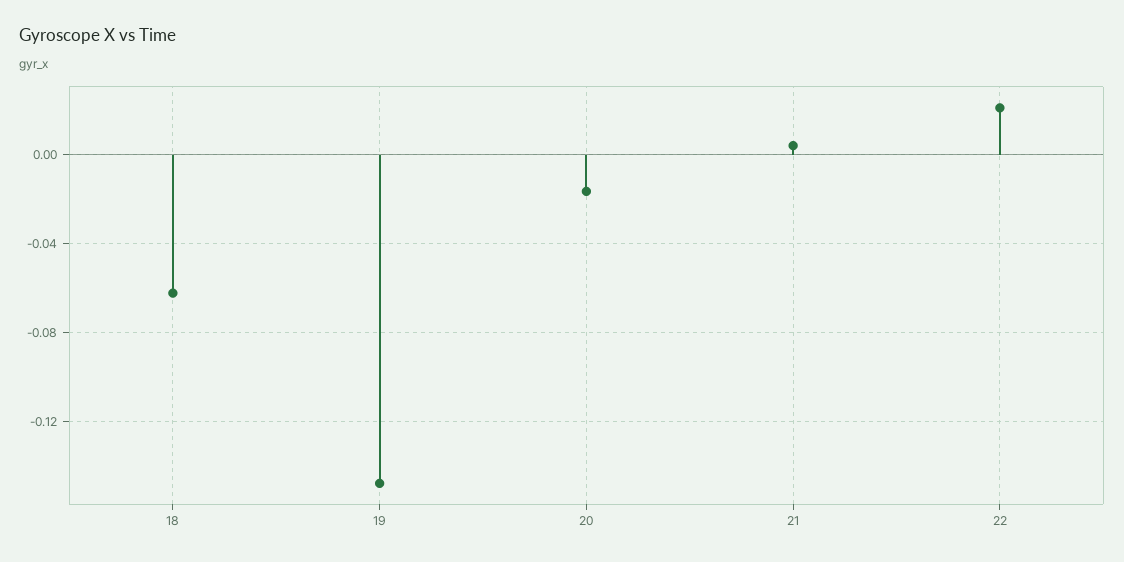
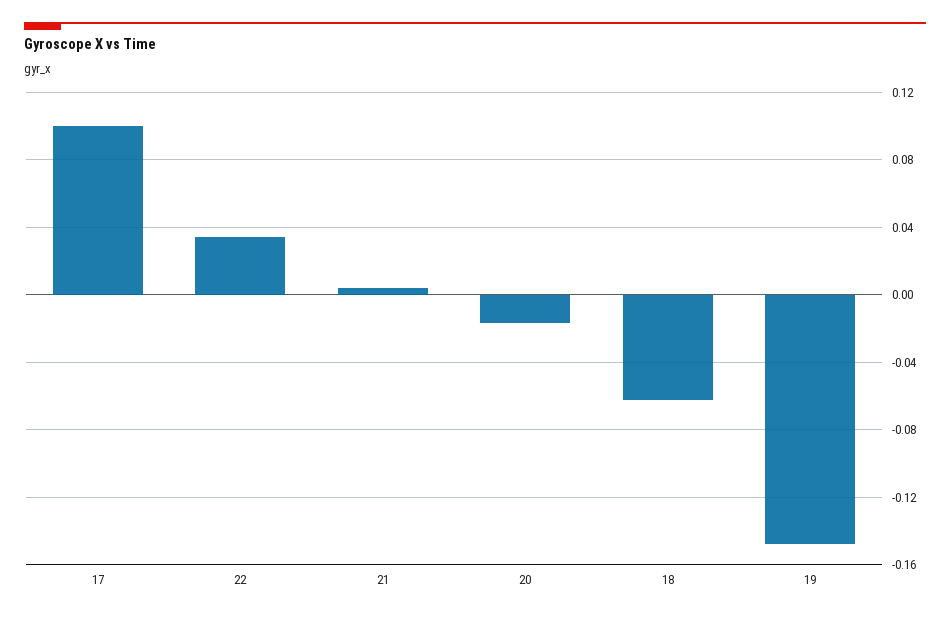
  {
    "18": -0.06,
    "19": -0.15,
    "20": -0.015,
    "21": 0.005,
-   "22": 0.02
+   "22": 0.035,
+   "17": 0.1
  }

